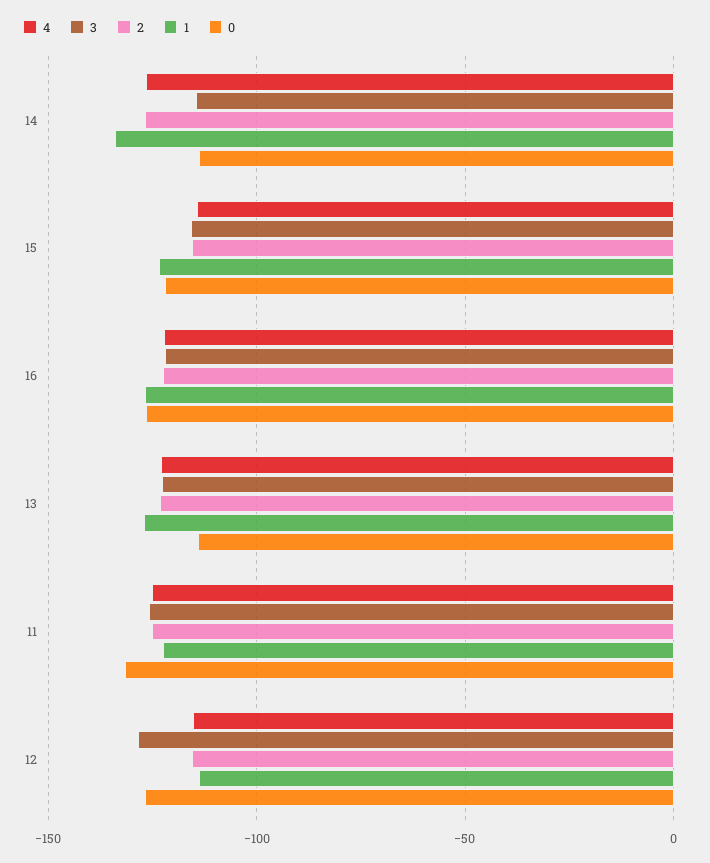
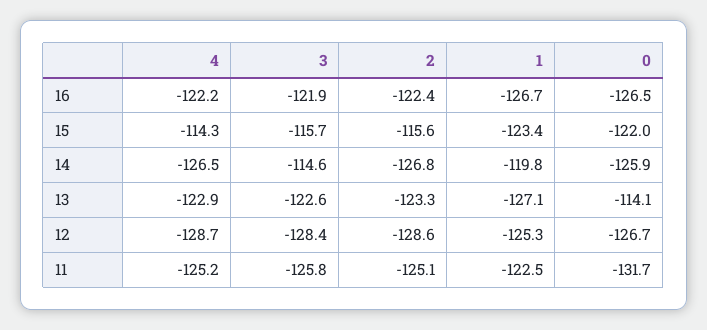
  {
    "4": {
      "14": -126.5,
      "15": -114.3,
      "16": -122.2,
      "13": -122.9,
      "11": -125.2,
-     "12": -115
+     "12": -128.7
    },
    "3": {
      "14": -114.6,
      "15": -115.7,
      "16": -121.9,
      "13": -122.6,
      "11": -125.8,
      "12": -128.4
    },
    "2": {
      "14": -126.8,
      "15": -115.6,
      "16": -122.4,
      "13": -123.3,
      "11": -125.1,
-     "12": -115
+     "12": -128.6
    },
    "1": {
-     "14": -135,
+     "14": -119.8,
      "15": -123.4,
      "16": -126.7,
      "13": -127.1,
      "11": -122.5,
-     "12": -115
+     "12": -125.3
    },
    "0": {
-     "14": -115,
+     "14": -125.9,
      "15": -122,
      "16": -126.5,
      "13": -114.1,
      "11": -131.7,
      "12": -126.7
    }
  }

